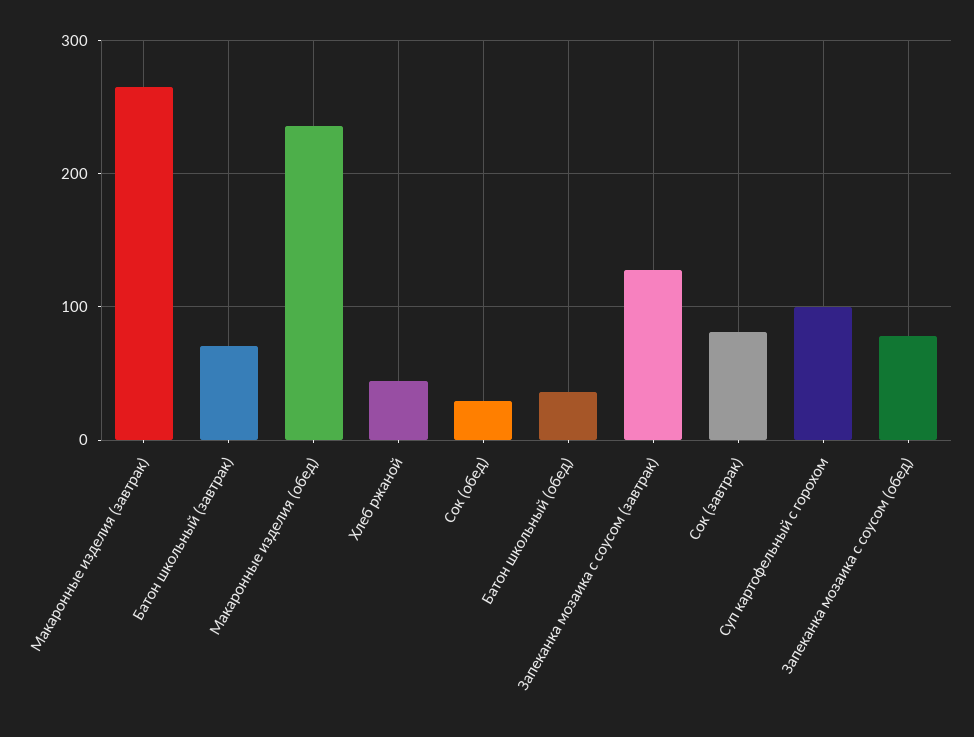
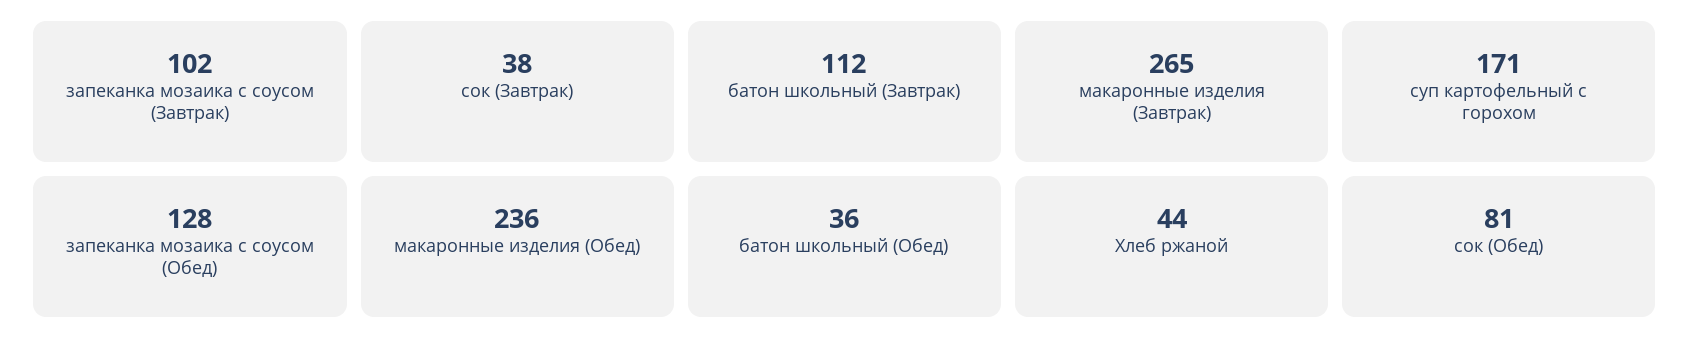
  {
    "Макаронные изделия (завтрак)": 265,
-   "Батон школьный (завтрак)": 70,
+   "Батон школьный (завтрак)": 112,
    "Макаронные изделия (обед)": 236,
    "Хлеб ржаной": 44,
-   "Сок (обед)": 30,
+   "Сок (обед)": 81,
    "Батон школьный (обед)": 36,
-   "Запеканка мозаика с соусом (завтрак)": 130,
+   "Запеканка мозаика с соусом (завтрак)": 102,
-   "Сок (завтрак)": 80,
+   "Сок (завтрак)": 38,
-   "Суп картофельный с горохом": 100,
+   "Суп картофельный с горохом": 171,
-   "Запеканка мозаика с соусом (обед)": 80
+   "Запеканка мозаика с соусом (обед)": 128
  }

